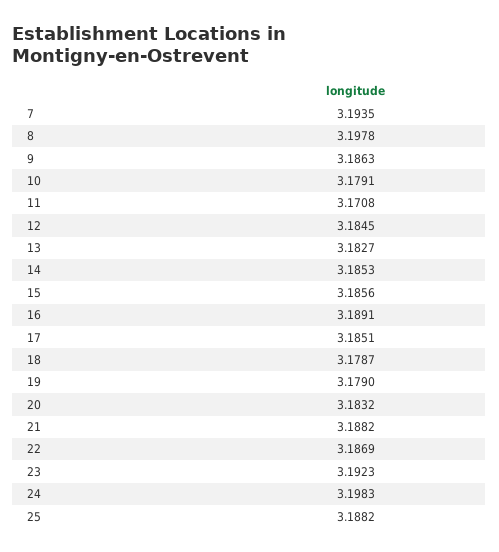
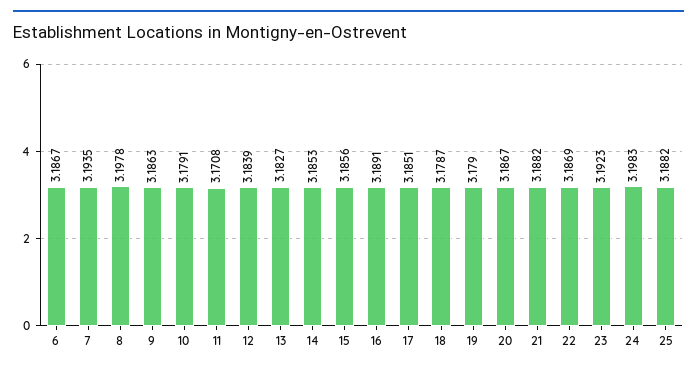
  {
    "7": 3.1935,
    "8": 3.1978,
    "9": 3.1863,
    "10": 3.1791,
    "11": 3.1708,
-   "12": 3.1845,
+   "12": 3.1839,
    "13": 3.1827,
    "14": 3.1853,
    "15": 3.1856,
    "16": 3.1891,
    "17": 3.1851,
    "18": 3.1787,
    "19": 3.179,
-   "20": 3.1832,
+   "20": 3.1867,
    "21": 3.1882,
    "22": 3.1869,
    "23": 3.1923,
    "24": 3.1983,
-   "25": 3.1882
+   "25": 3.1882,
+   "6": 3.1867
  }

